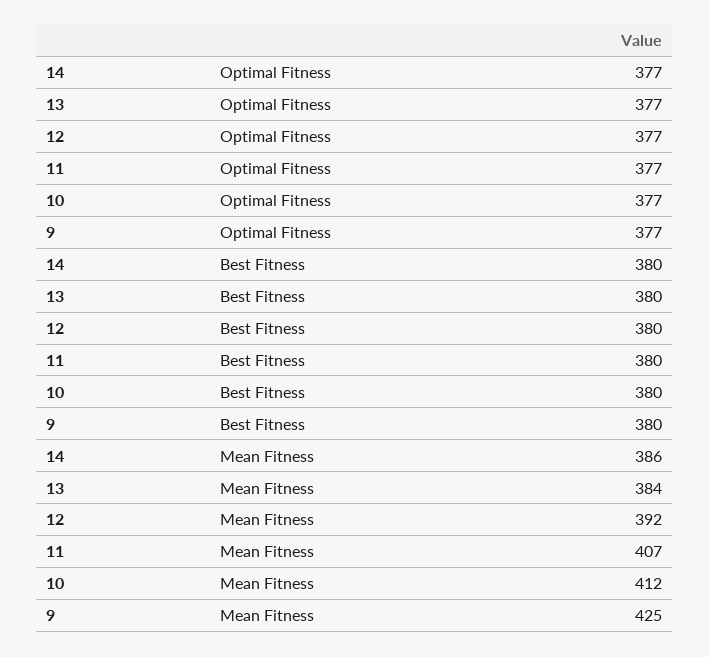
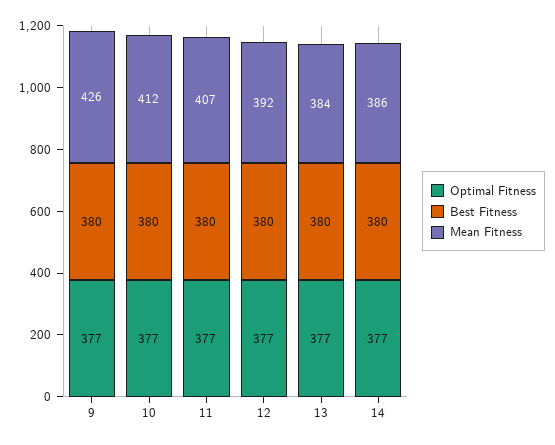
  {
    "Optimal Fitness": {
      "14": 377,
      "13": 377,
      "12": 377,
      "11": 377,
      "10": 377,
      "9": 377
    },
    "Best Fitness": {
      "14": 380,
      "13": 380,
      "12": 380,
      "11": 380,
      "10": 380,
      "9": 380
    },
    "Mean Fitness": {
      "14": 386,
      "13": 384,
      "12": 392,
      "11": 407,
      "10": 412,
-     "9": 425
+     "9": 426
    }
  }

